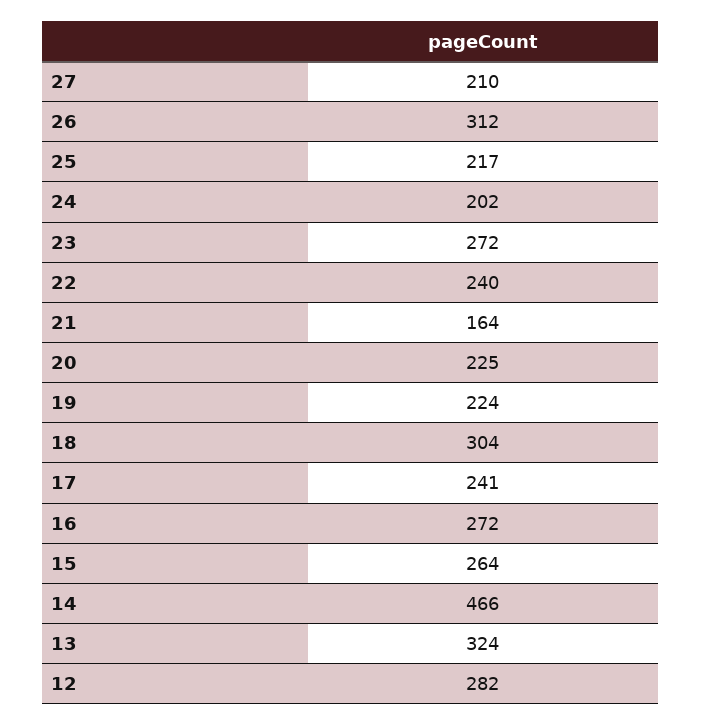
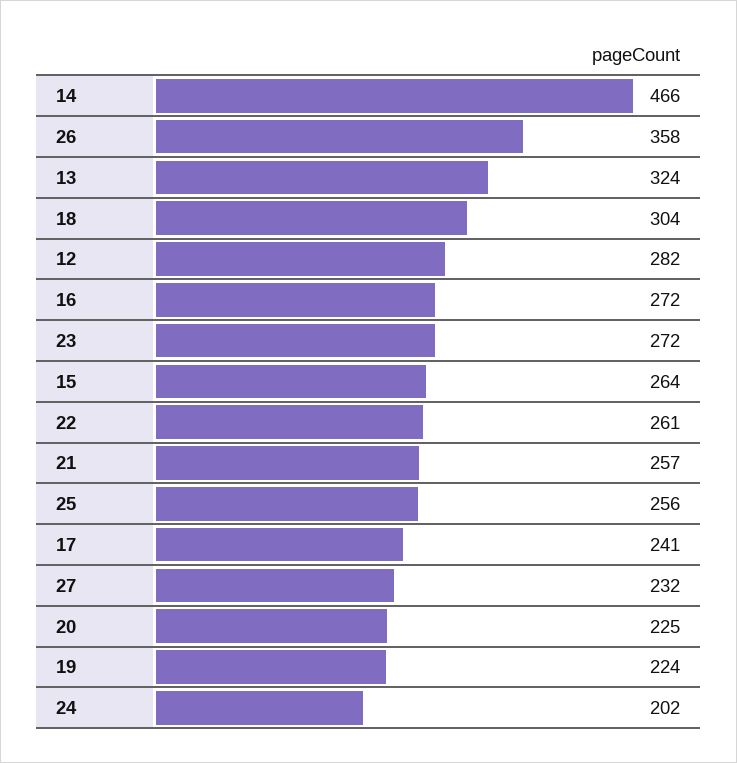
  {
-   "27": 210,
+   "27": 232,
-   "26": 312,
+   "26": 358,
-   "25": 217,
+   "25": 256,
    "24": 202,
    "23": 272,
-   "22": 240,
+   "22": 261,
-   "21": 164,
+   "21": 257,
    "20": 225,
    "19": 224,
    "18": 304,
    "17": 241,
    "16": 272,
    "15": 264,
    "14": 466,
    "13": 324,
    "12": 282
  }

